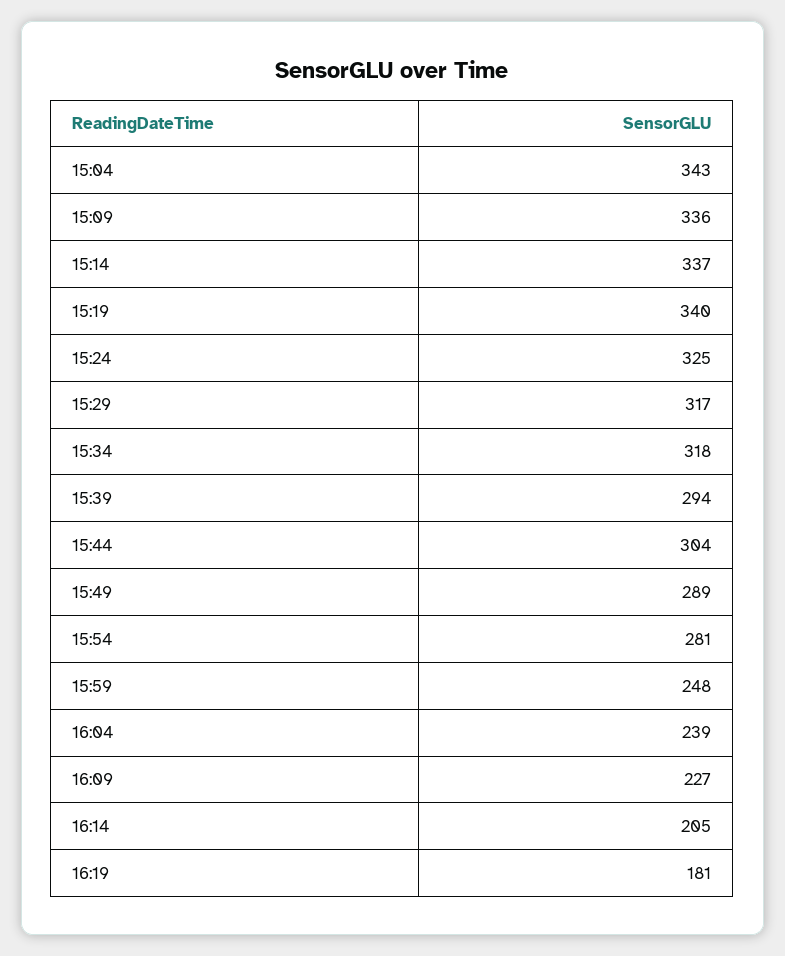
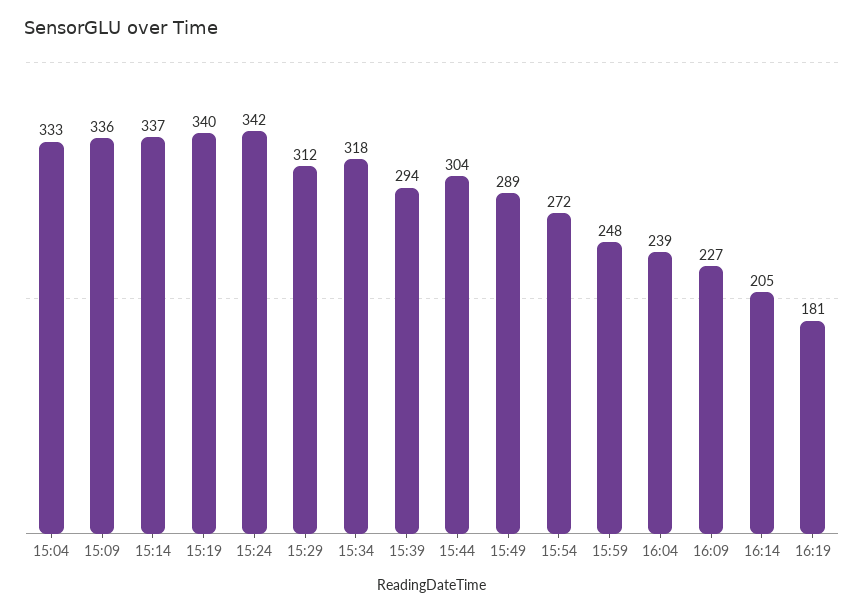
  {
-   "15:04": 343,
+   "15:04": 333,
    "15:09": 336,
    "15:14": 337,
    "15:19": 340,
-   "15:24": 325,
+   "15:24": 342,
-   "15:29": 317,
+   "15:29": 312,
    "15:34": 318,
    "15:39": 294,
    "15:44": 304,
    "15:49": 289,
-   "15:54": 281,
+   "15:54": 272,
    "15:59": 248,
    "16:04": 239,
    "16:09": 227,
    "16:14": 205,
    "16:19": 181
  }

